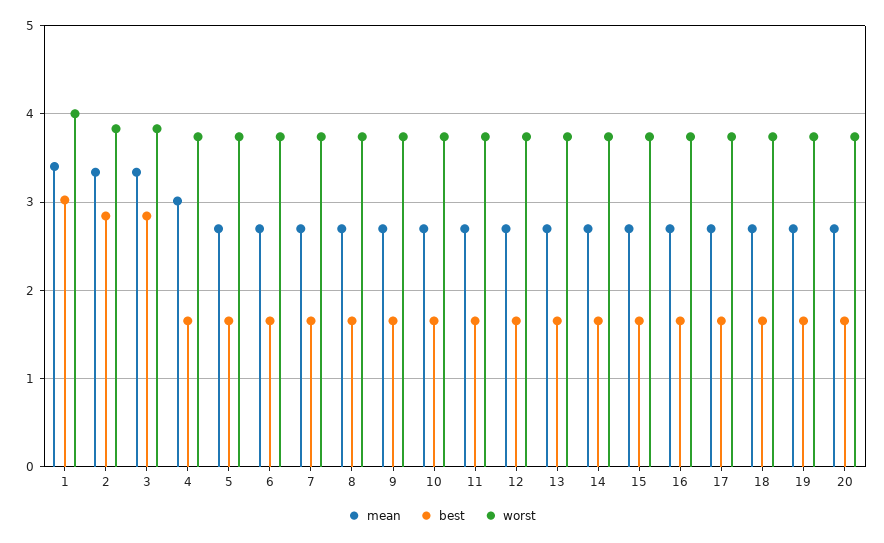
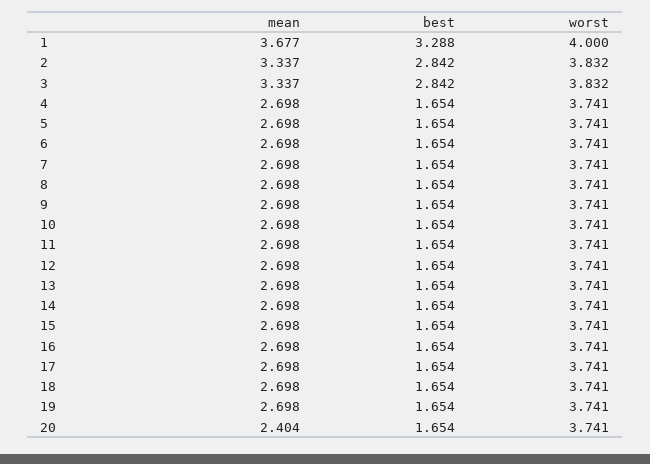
  {
    "mean": {
-     "1": 3.4,
+     "1": 3.677,
      "2": 3.337,
      "3": 3.337,
-     "4": 3,
+     "4": 2.698,
      "5": 2.698,
      "6": 2.698,
      "7": 2.698,
      "8": 2.698,
      "9": 2.698,
      "10": 2.698,
      "11": 2.698,
      "12": 2.698,
      "13": 2.698,
      "14": 2.698,
      "15": 2.698,
      "16": 2.698,
      "17": 2.698,
      "18": 2.698,
      "19": 2.698,
-     "20": 2.7
+     "20": 2.404
    },
    "best": {
-     "1": 3,
+     "1": 3.288,
      "2": 2.842,
      "3": 2.842,
      "4": 1.654,
      "5": 1.654,
      "6": 1.654,
      "7": 1.654,
      "8": 1.654,
      "9": 1.654,
      "10": 1.654,
      "11": 1.654,
      "12": 1.654,
      "13": 1.654,
      "14": 1.654,
      "15": 1.654,
      "16": 1.654,
      "17": 1.654,
      "18": 1.654,
      "19": 1.654,
      "20": 1.654
    },
    "worst": {
      "1": 4,
      "2": 3.832,
      "3": 3.832,
      "4": 3.741,
      "5": 3.741,
      "6": 3.741,
      "7": 3.741,
      "8": 3.741,
      "9": 3.741,
      "10": 3.741,
      "11": 3.741,
      "12": 3.741,
      "13": 3.741,
      "14": 3.741,
      "15": 3.741,
      "16": 3.741,
      "17": 3.741,
      "18": 3.741,
      "19": 3.741,
      "20": 3.741
    }
  }

